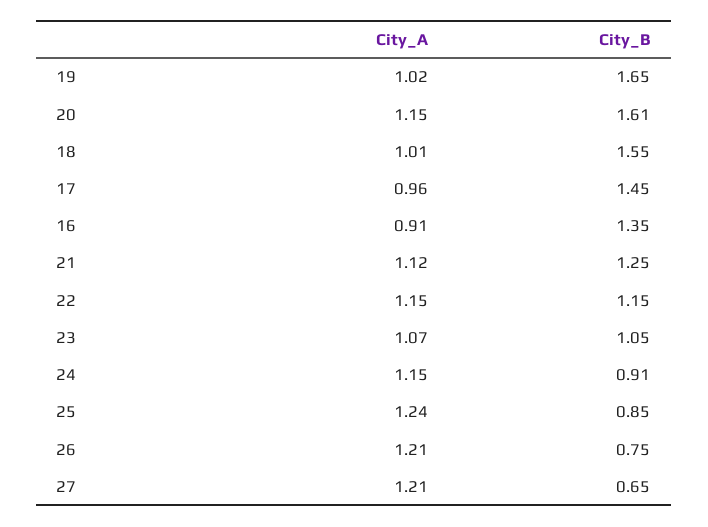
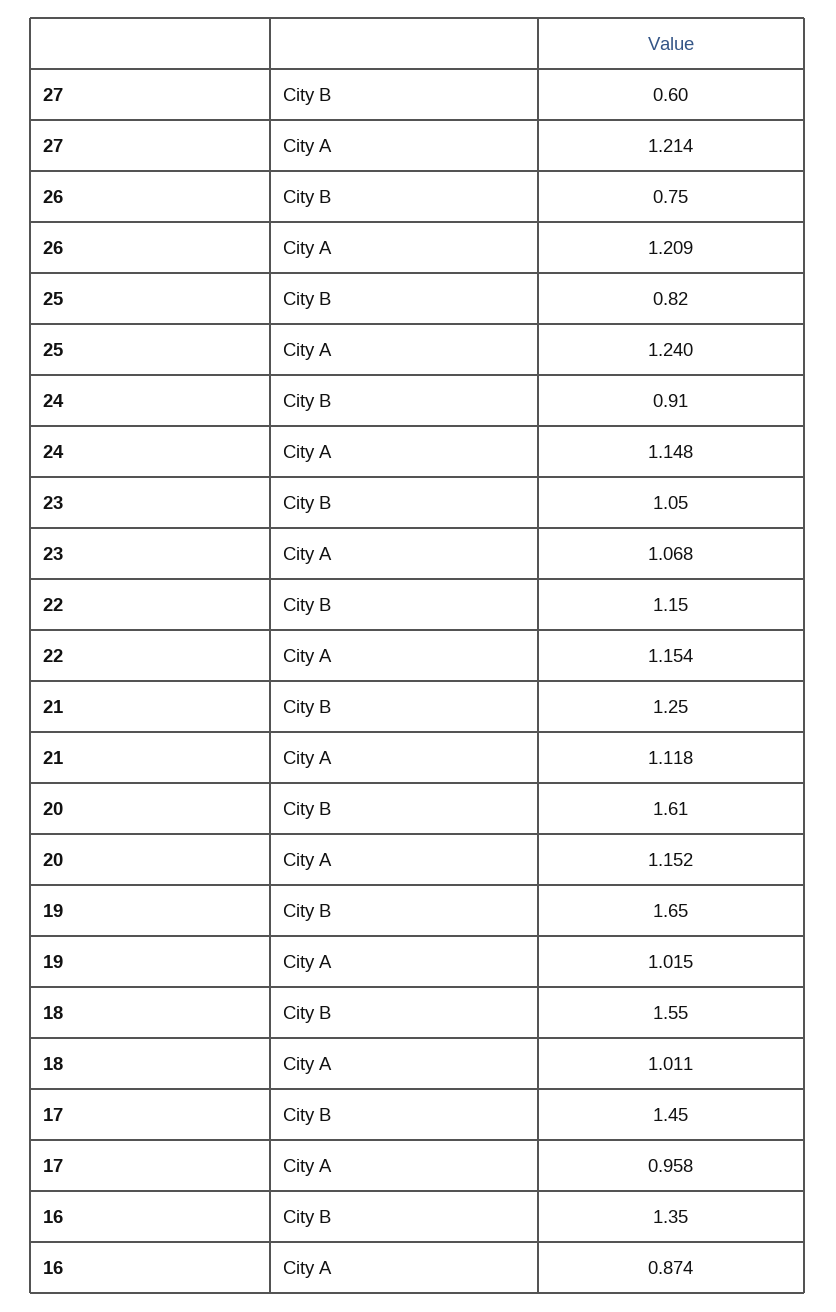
  {
    "City_A": {
      "19": 1.015,
      "20": 1.152,
      "18": 1.011,
      "17": 0.958,
-     "16": 0.91,
+     "16": 0.874,
      "21": 1.118,
      "22": 1.154,
      "23": 1.068,
      "24": 1.148,
      "25": 1.24,
      "26": 1.209,
      "27": 1.214
    },
    "City_B": {
      "19": 1.65,
      "20": 1.61,
      "18": 1.55,
      "17": 1.45,
      "16": 1.35,
      "21": 1.25,
      "22": 1.15,
      "23": 1.05,
      "24": 0.91,
-     "25": 0.85,
+     "25": 0.82,
      "26": 0.75,
-     "27": 0.65
+     "27": 0.6
    }
  }

